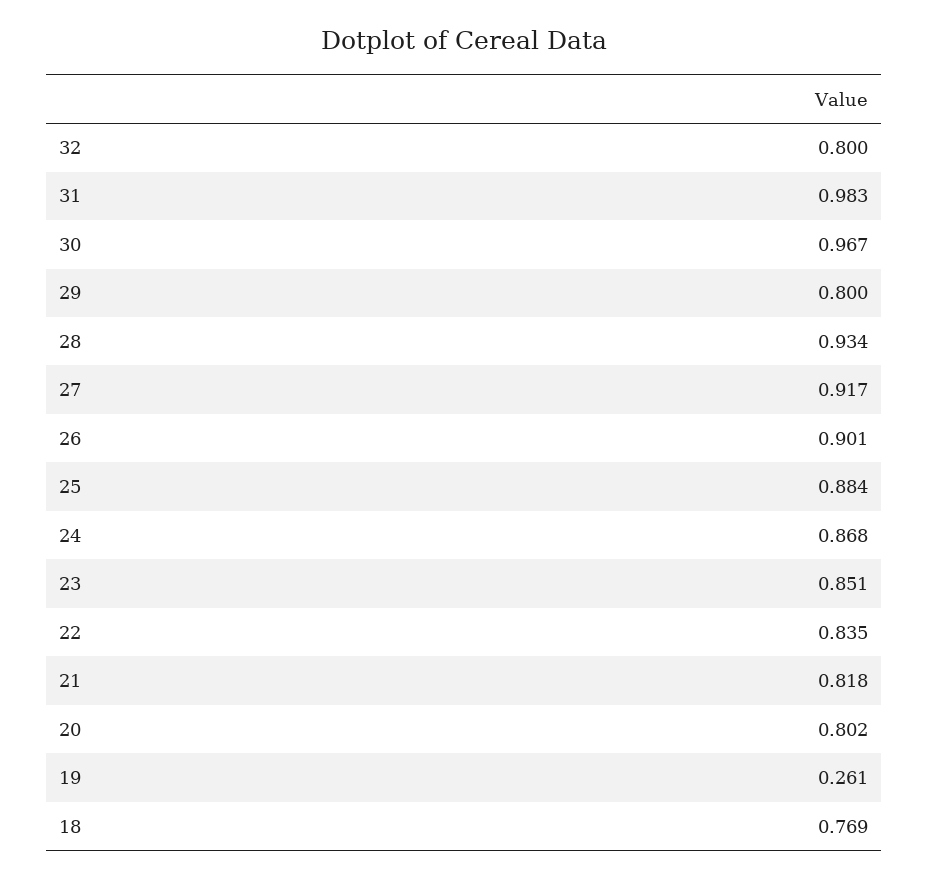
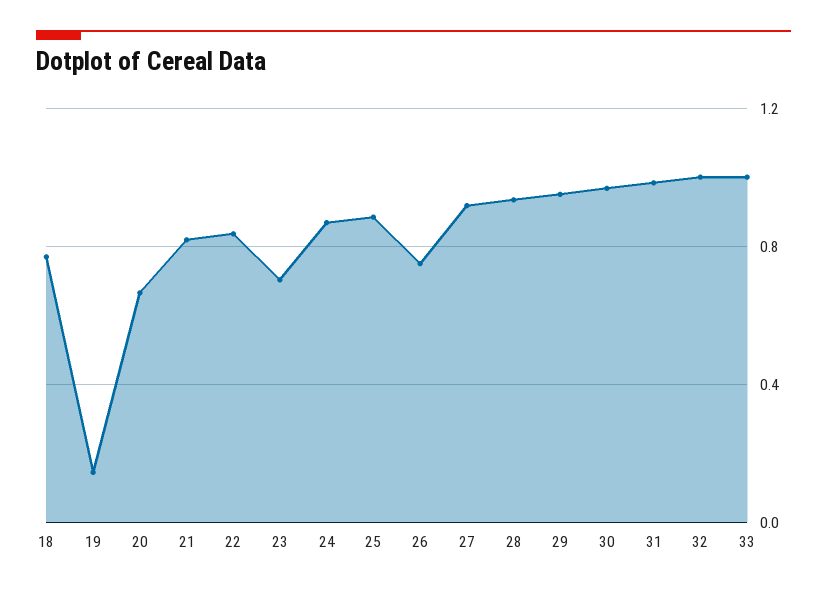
  {
-   "32": 0.8,
+   "32": 1,
    "31": 0.983,
    "30": 0.967,
-   "29": 0.8,
+   "29": 0.95,
    "28": 0.934,
    "27": 0.917,
-   "26": 0.901,
+   "26": 0.75,
    "25": 0.884,
    "24": 0.868,
-   "23": 0.851,
+   "23": 0.7,
    "22": 0.835,
    "21": 0.818,
-   "20": 0.802,
+   "20": 0.65,
-   "19": 0.261,
+   "19": 0.15,
-   "18": 0.769
+   "18": 0.769,
+   "33": 1
  }

